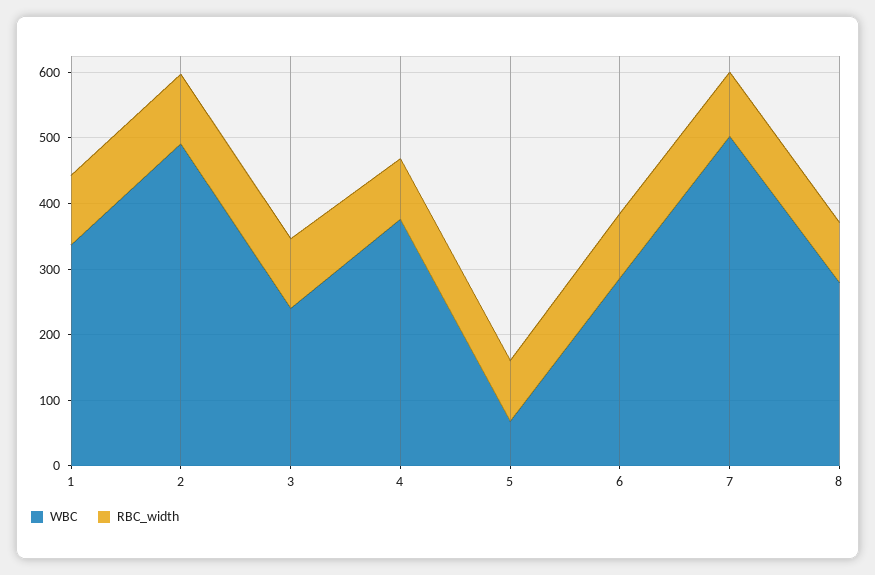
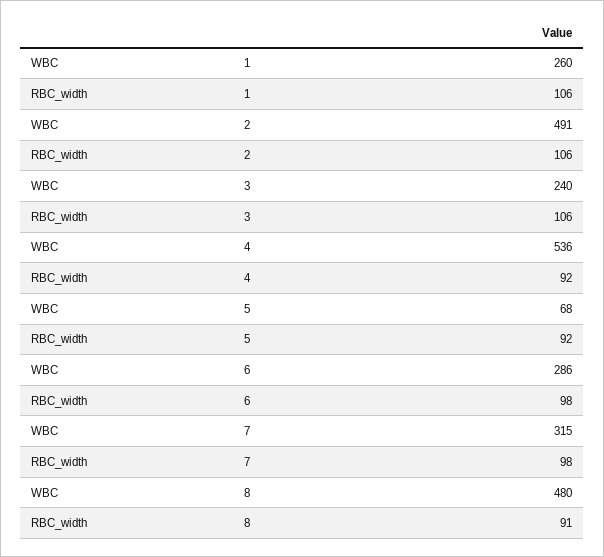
  {
    "WBC": {
-     "1": 340,
+     "1": 260,
      "2": 491,
      "3": 240,
-     "4": 380,
+     "4": 536,
      "5": 68,
      "6": 286,
-     "7": 500,
+     "7": 315,
-     "8": 280
+     "8": 480
    },
    "RBC_width": {
      "1": 106,
      "2": 106,
      "3": 106,
      "4": 92,
      "5": 92,
      "6": 98,
      "7": 98,
      "8": 91
    }
  }

